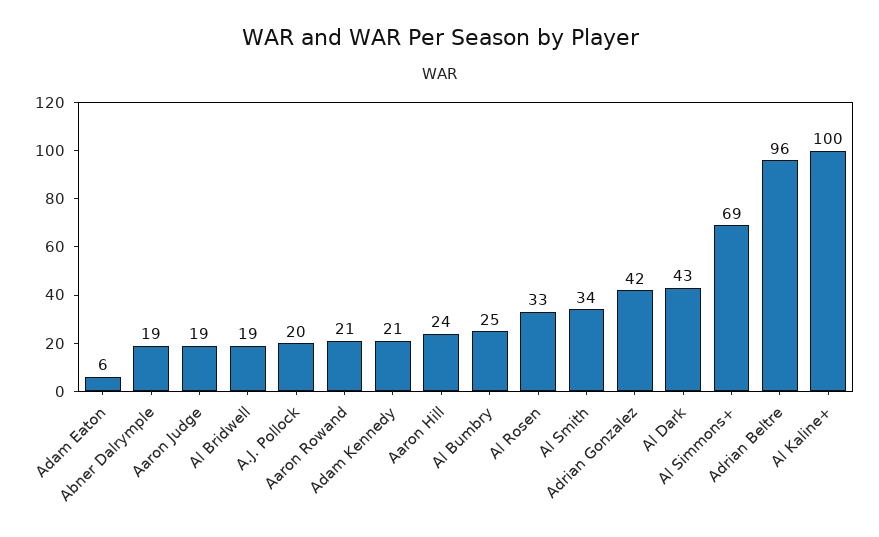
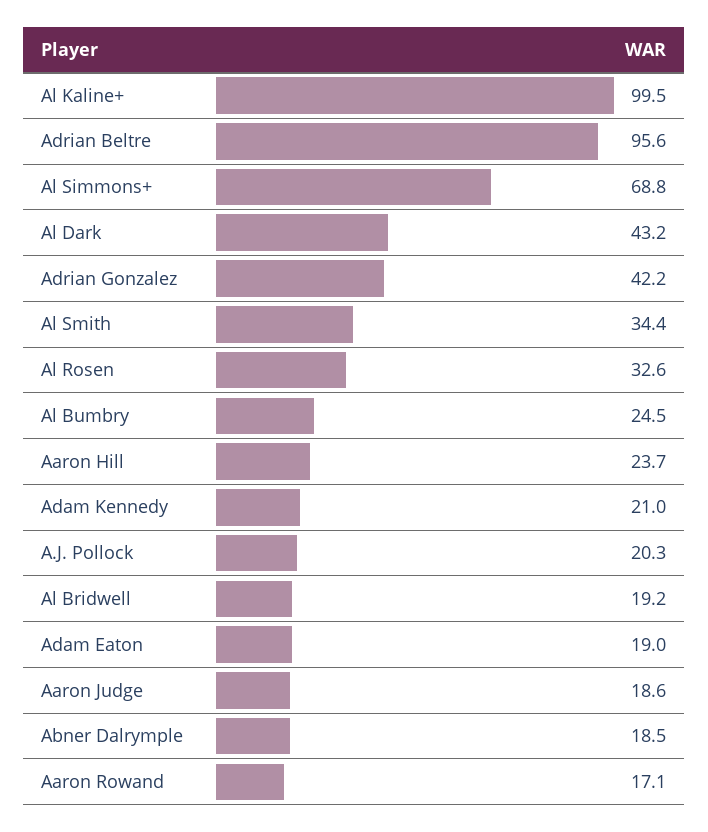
  {
-   "Adam Eaton": 6,
+   "Adam Eaton": 19,
    "Abner Dalrymple": 18.5,
    "Aaron Judge": 18.6,
    "Al Bridwell": 19.2,
    "A.J. Pollock": 20.3,
-   "Aaron Rowand": 21,
+   "Aaron Rowand": 17.1,
    "Adam Kennedy": 21,
    "Aaron Hill": 23.7,
    "Al Bumbry": 24.5,
    "Al Rosen": 32.6,
    "Al Smith": 34.4,
    "Adrian Gonzalez": 42.2,
    "Al Dark": 43.2,
    "Al Simmons+": 68.8,
    "Adrian Beltre": 95.6,
    "Al Kaline+": 99.5
  }

